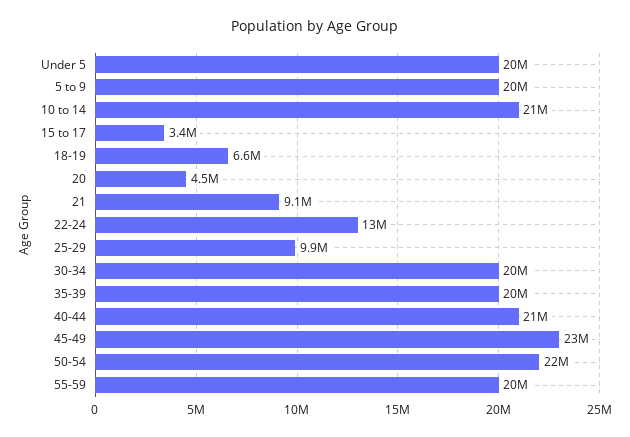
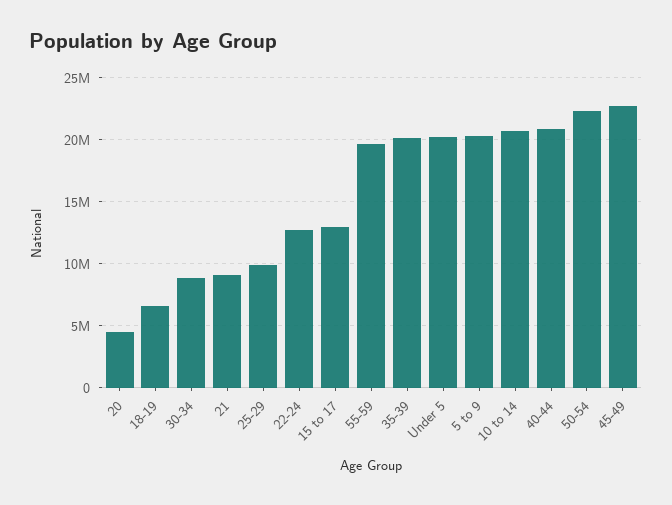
  {
    "Under 5": 20000000,
    "5 to 9": 20000000,
    "10 to 14": 21000000,
-   "15 to 17": 3400000,
+   "15 to 17": 13000000,
    "18-19": 6600000,
    "20": 4500000,
    "21": 9100000,
    "22-24": 13000000,
    "25-29": 9900000,
-   "30-34": 20000000,
+   "30-34": 9000000,
    "35-39": 20000000,
    "40-44": 21000000,
    "45-49": 23000000,
    "50-54": 22000000,
    "55-59": 20000000
  }

